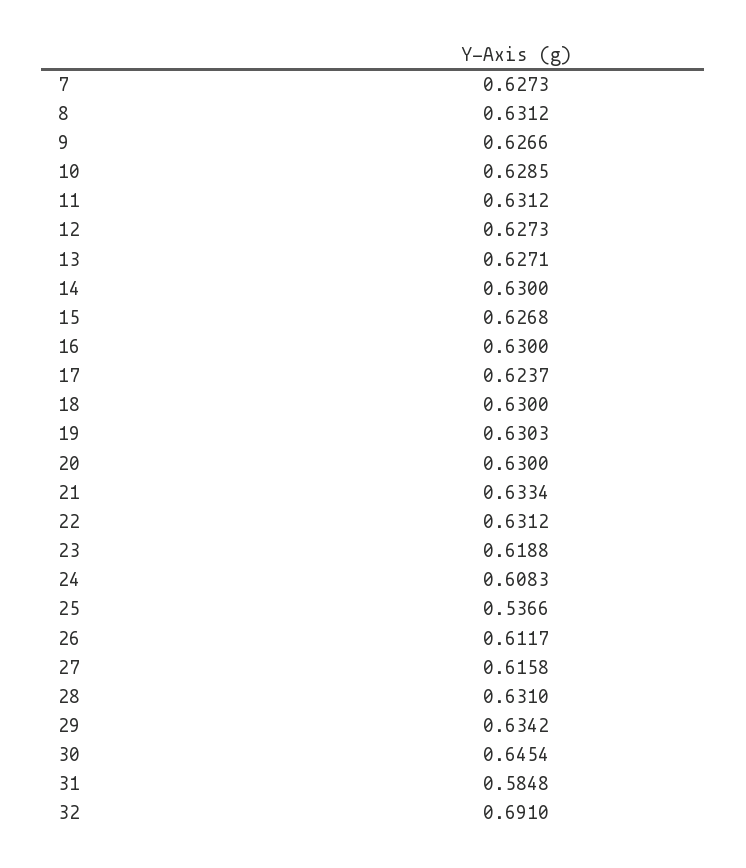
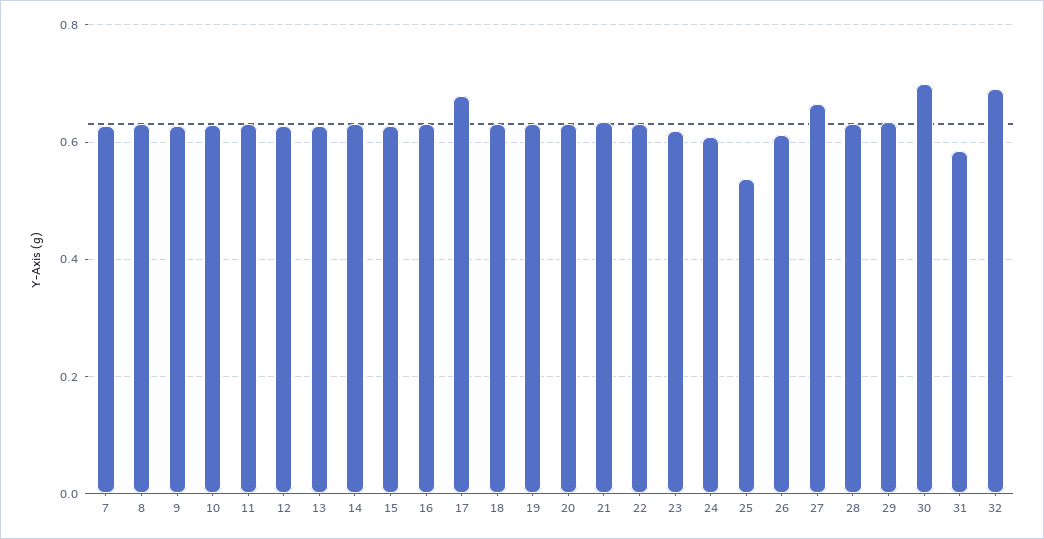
  {
    "7": 0.6273,
    "8": 0.6312,
    "9": 0.6266,
    "10": 0.6285,
    "11": 0.6312,
    "12": 0.6273,
    "13": 0.6271,
    "14": 0.63,
    "15": 0.6268,
    "16": 0.63,
-   "17": 0.6237,
+   "17": 0.68,
    "18": 0.63,
    "19": 0.6303,
    "20": 0.63,
    "21": 0.6334,
    "22": 0.6312,
    "23": 0.6188,
    "24": 0.6083,
    "25": 0.5366,
    "26": 0.6117,
-   "27": 0.6158,
+   "27": 0.66,
    "28": 0.631,
    "29": 0.6342,
-   "30": 0.6454,
+   "30": 0.7,
    "31": 0.5848,
    "32": 0.691
  }

